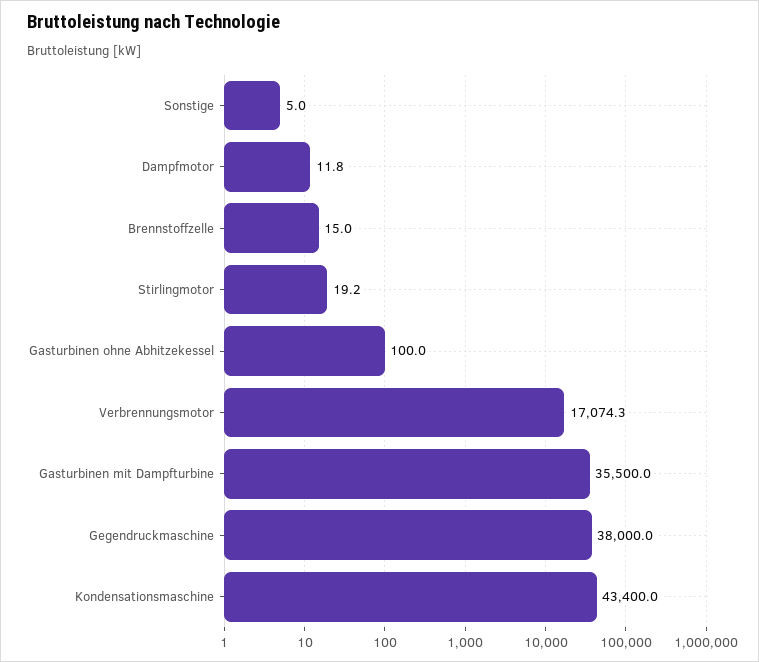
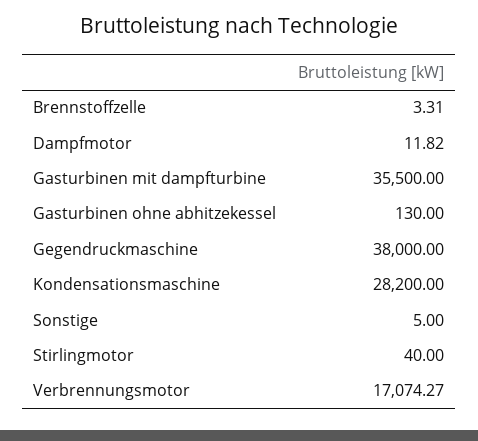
  {
    "Sonstige": 5,
    "Dampfmotor": 11.82,
-   "Brennstoffzelle": 15,
+   "Brennstoffzelle": 3.31,
-   "Stirlingmotor": 19.2,
+   "Stirlingmotor": 40,
-   "Gasturbinen ohne Abhitzekessel": 100,
+   "Gasturbinen ohne Abhitzekessel": 130,
    "Verbrennungsmotor": 17074.27,
    "Gasturbinen mit Dampfturbine": 35500,
    "Gegendruckmaschine": 38000,
-   "Kondensationsmaschine": 43400
+   "Kondensationsmaschine": 28200
  }

